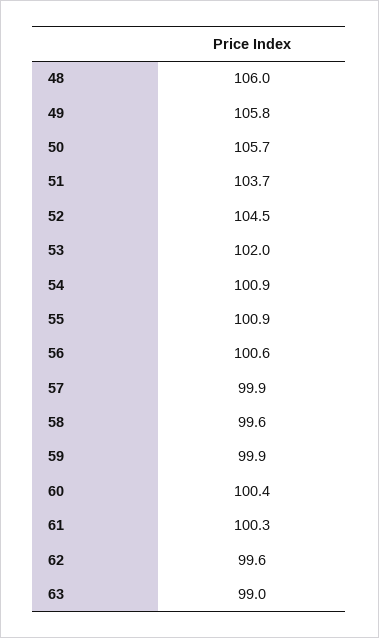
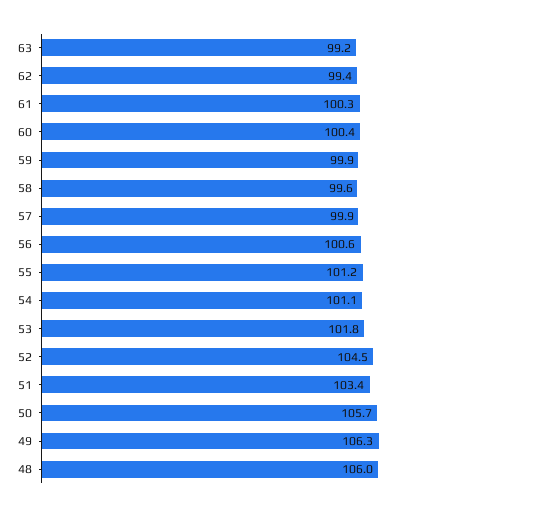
  {
    "48": 106,
-   "49": 105.8,
+   "49": 106.3,
    "50": 105.7,
-   "51": 103.7,
+   "51": 103.4,
    "52": 104.5,
-   "53": 102,
+   "53": 101.8,
-   "54": 100.9,
+   "54": 101.1,
-   "55": 100.9,
+   "55": 101.2,
    "56": 100.6,
    "57": 99.9,
    "58": 99.6,
    "59": 99.9,
    "60": 100.4,
    "61": 100.3,
-   "62": 99.6,
+   "62": 99.4,
-   "63": 99
+   "63": 99.2
  }

